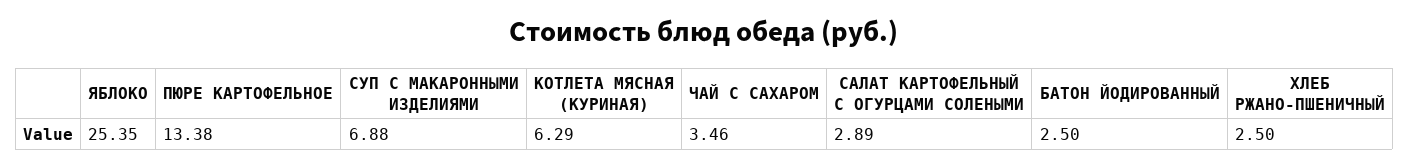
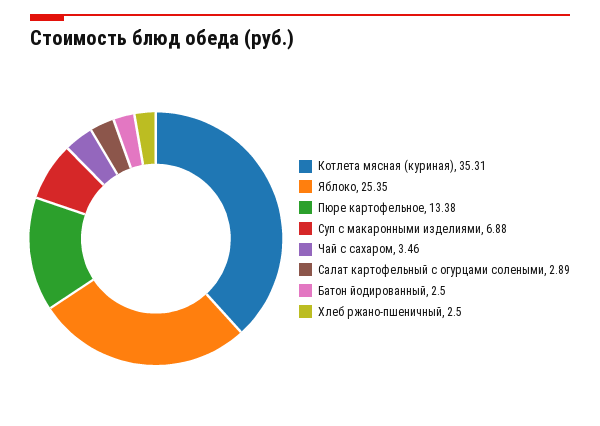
  {
    "ЯБЛОКО": 25.35,
    "ПЮРЕ КАРТОФЕЛЬНОЕ": 13.38,
    "СУП С МАКАРОННЫМИ ИЗДЕЛИЯМИ": 6.88,
-   "КОТЛЕТА МЯСНАЯ (КУРИНАЯ)": 6.29,
+   "КОТЛЕТА МЯСНАЯ (КУРИНАЯ)": 35.31,
    "ЧАЙ С САХАРОМ": 3.46,
    "САЛАТ КАРТОФЕЛЬНЫЙ С ОГУРЦАМИ СОЛЕНЫМИ": 2.89,
    "БАТОН ЙОДИРОВАННЫЙ": 2.5,
    "ХЛЕБ РЖАНО-ПШЕНИЧНЫЙ": 2.5
  }

